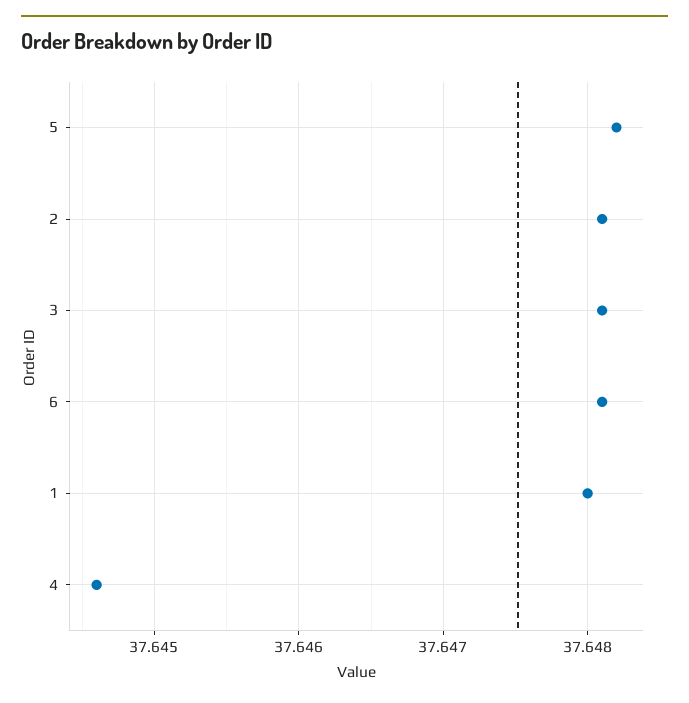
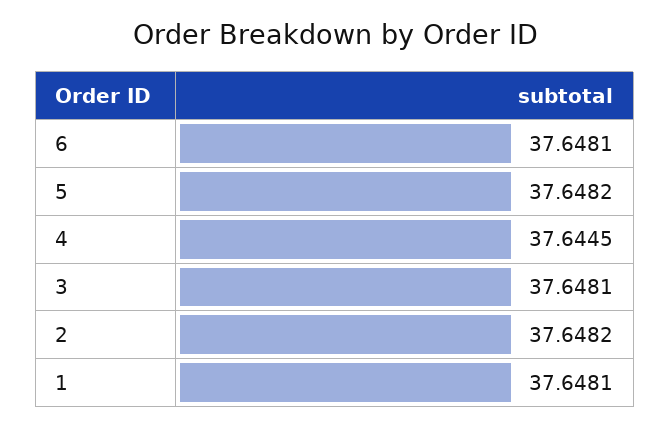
  {
    "5": 37.6482,
-   "2": 37.6481,
+   "2": 37.6482,
    "3": 37.6481,
    "6": 37.6481,
-   "1": 37.648,
+   "1": 37.6481,
-   "4": 37.6446
+   "4": 37.6445
  }

